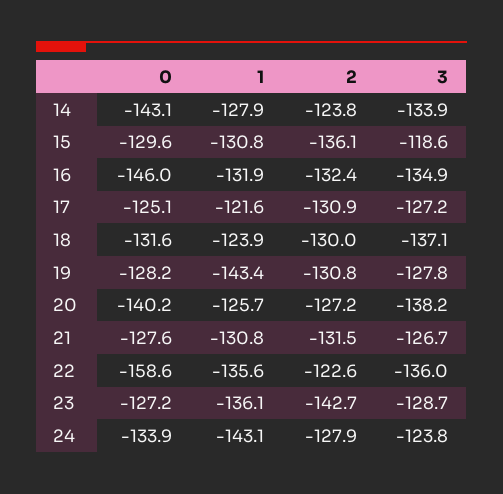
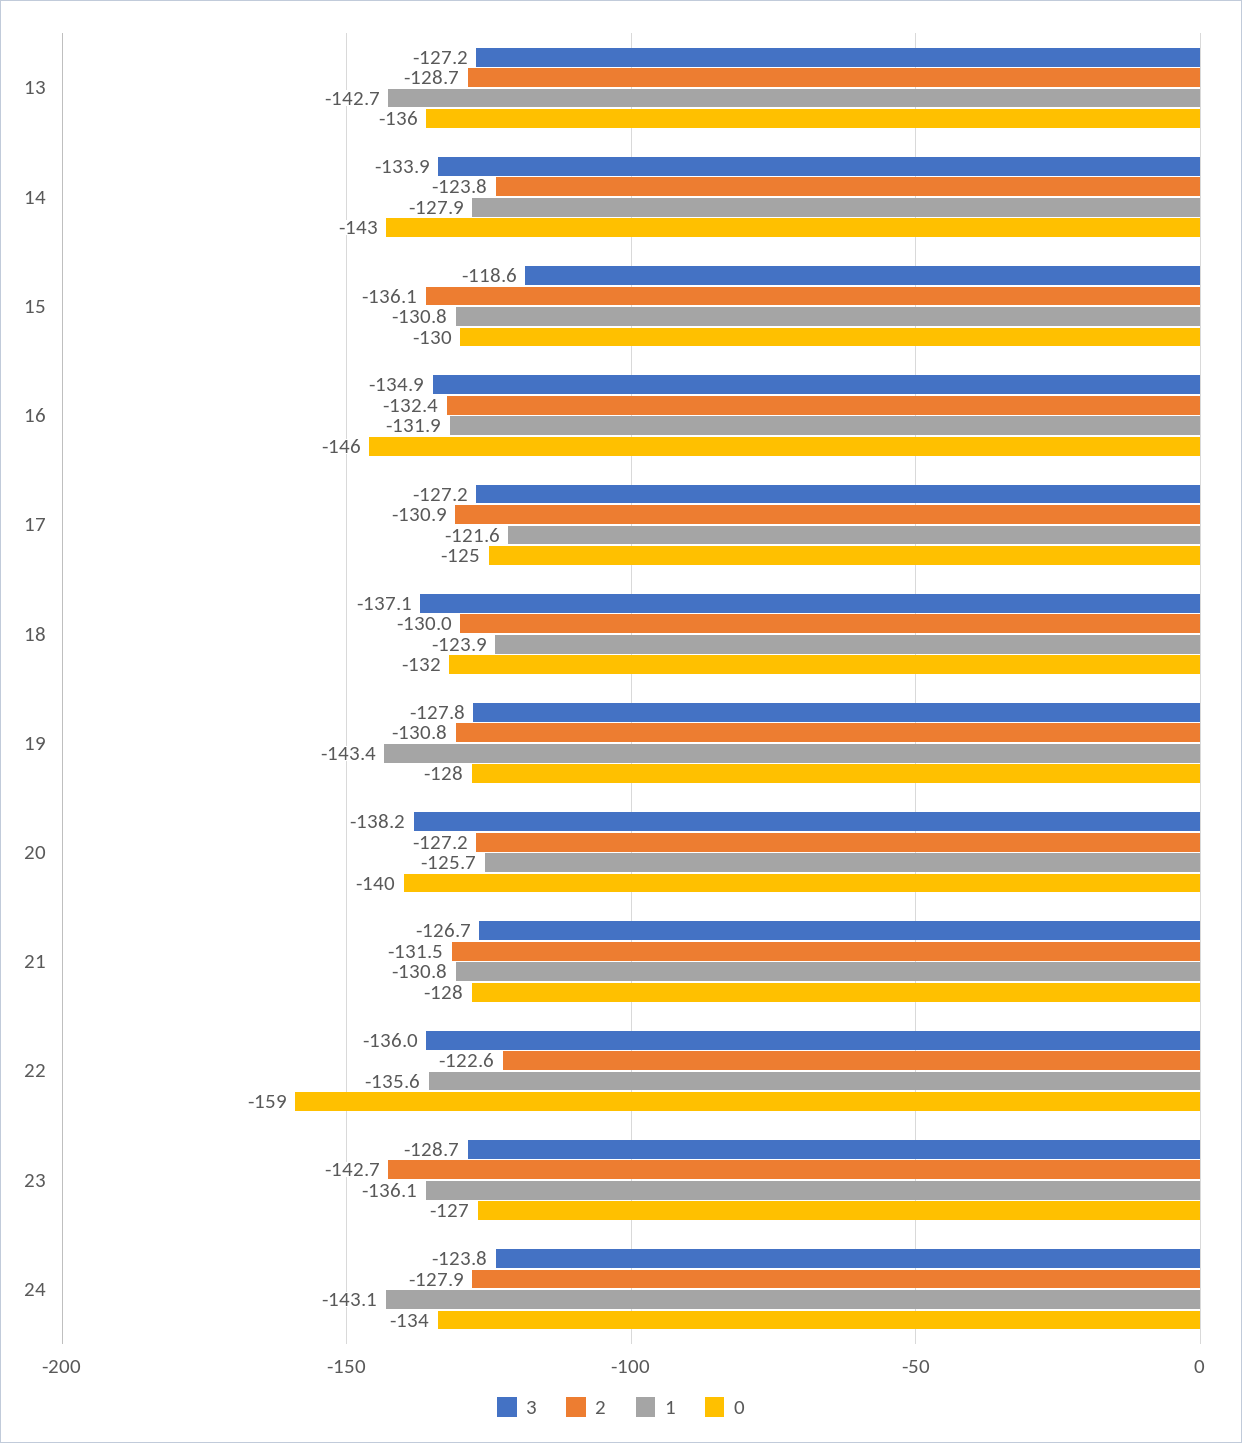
  {
    "0": {
      "14": -143.1,
      "15": -129.6,
      "16": -146,
      "17": -125.1,
      "18": -131.6,
      "19": -128.2,
      "20": -140.2,
      "21": -127.6,
      "22": -158.6,
      "23": -127.2,
-     "24": -133.9
+     "24": -133.9,
+     "13": -136
    },
    "1": {
      "14": -127.9,
      "15": -130.8,
      "16": -131.9,
      "17": -121.6,
      "18": -123.9,
      "19": -143.4,
      "20": -125.7,
      "21": -130.8,
      "22": -135.6,
      "23": -136.1,
-     "24": -143.1
+     "24": -143.1,
+     "13": -142.7
    },
    "2": {
      "14": -123.8,
      "15": -136.1,
      "16": -132.4,
      "17": -130.9,
      "18": -130,
      "19": -130.8,
      "20": -127.2,
      "21": -131.5,
      "22": -122.6,
      "23": -142.7,
-     "24": -127.9
+     "24": -127.9,
+     "13": -128.7
    },
    "3": {
      "14": -133.9,
      "15": -118.6,
      "16": -134.9,
      "17": -127.2,
      "18": -137.1,
      "19": -127.8,
      "20": -138.2,
      "21": -126.7,
      "22": -136,
      "23": -128.7,
-     "24": -123.8
+     "24": -123.8,
+     "13": -127.2
    }
  }

